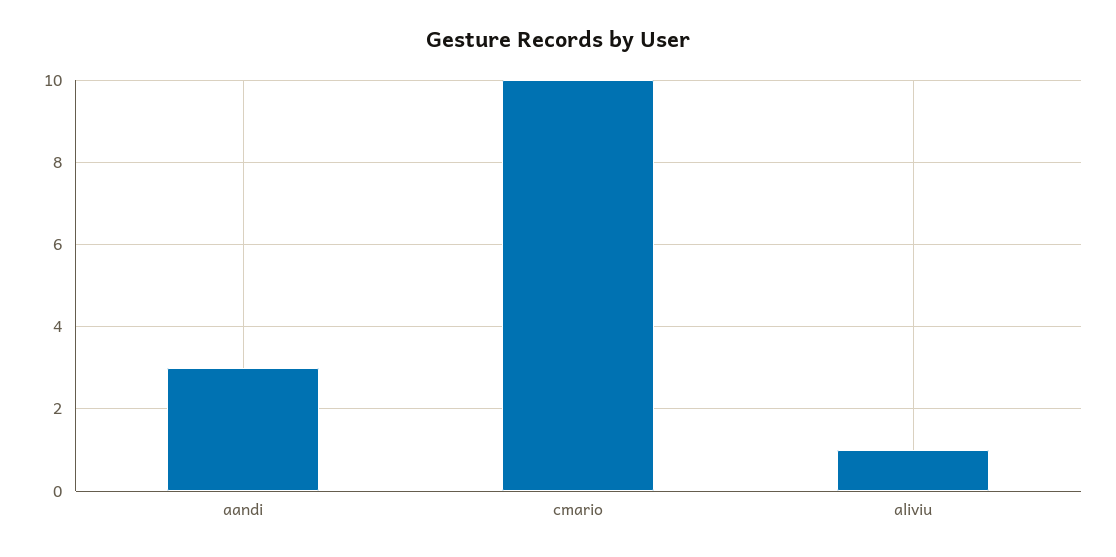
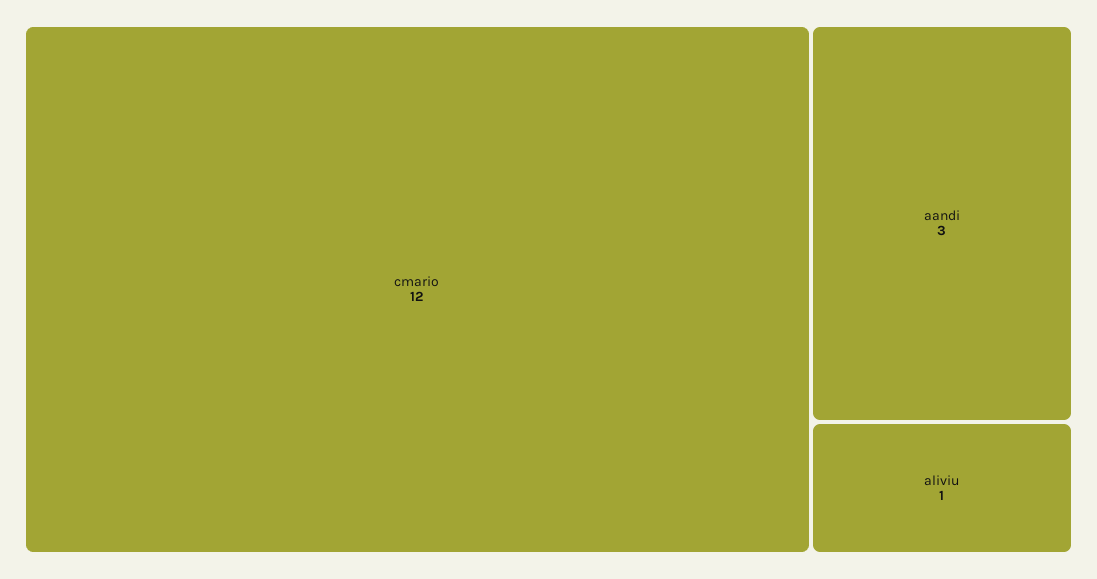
  {
    "aandi": 3,
-   "cmario": 10,
+   "cmario": 12,
    "aliviu": 1
  }

